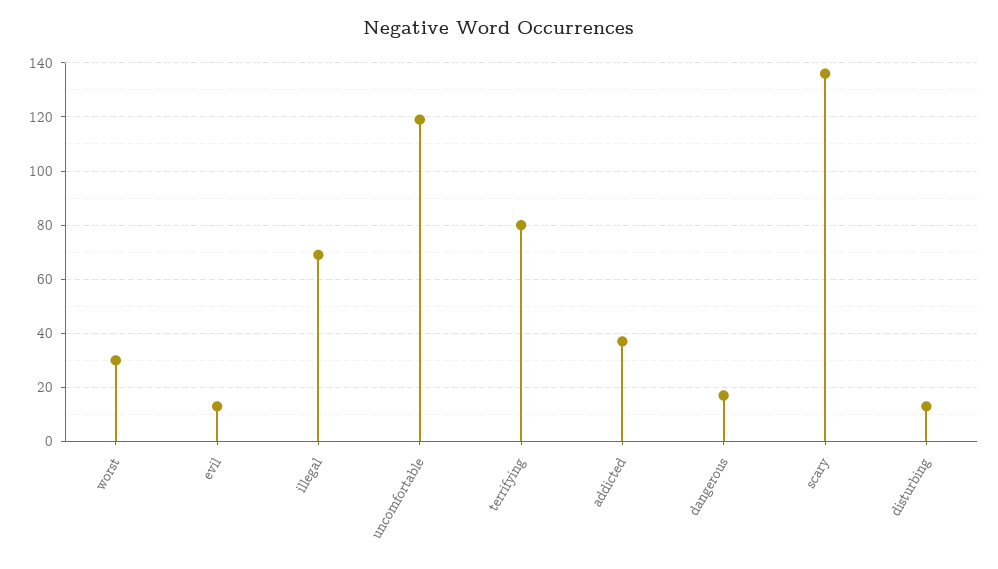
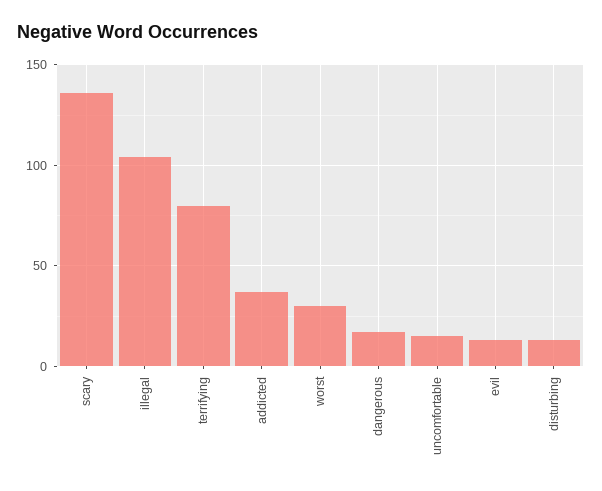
  {
    "worst": 30,
    "evil": 15,
-   "illegal": 70,
+   "illegal": 105,
-   "uncomfortable": 120,
+   "uncomfortable": 15,
    "terrifying": 80,
    "addicted": 35,
    "dangerous": 15,
    "scary": 135,
    "disturbing": 15
  }

